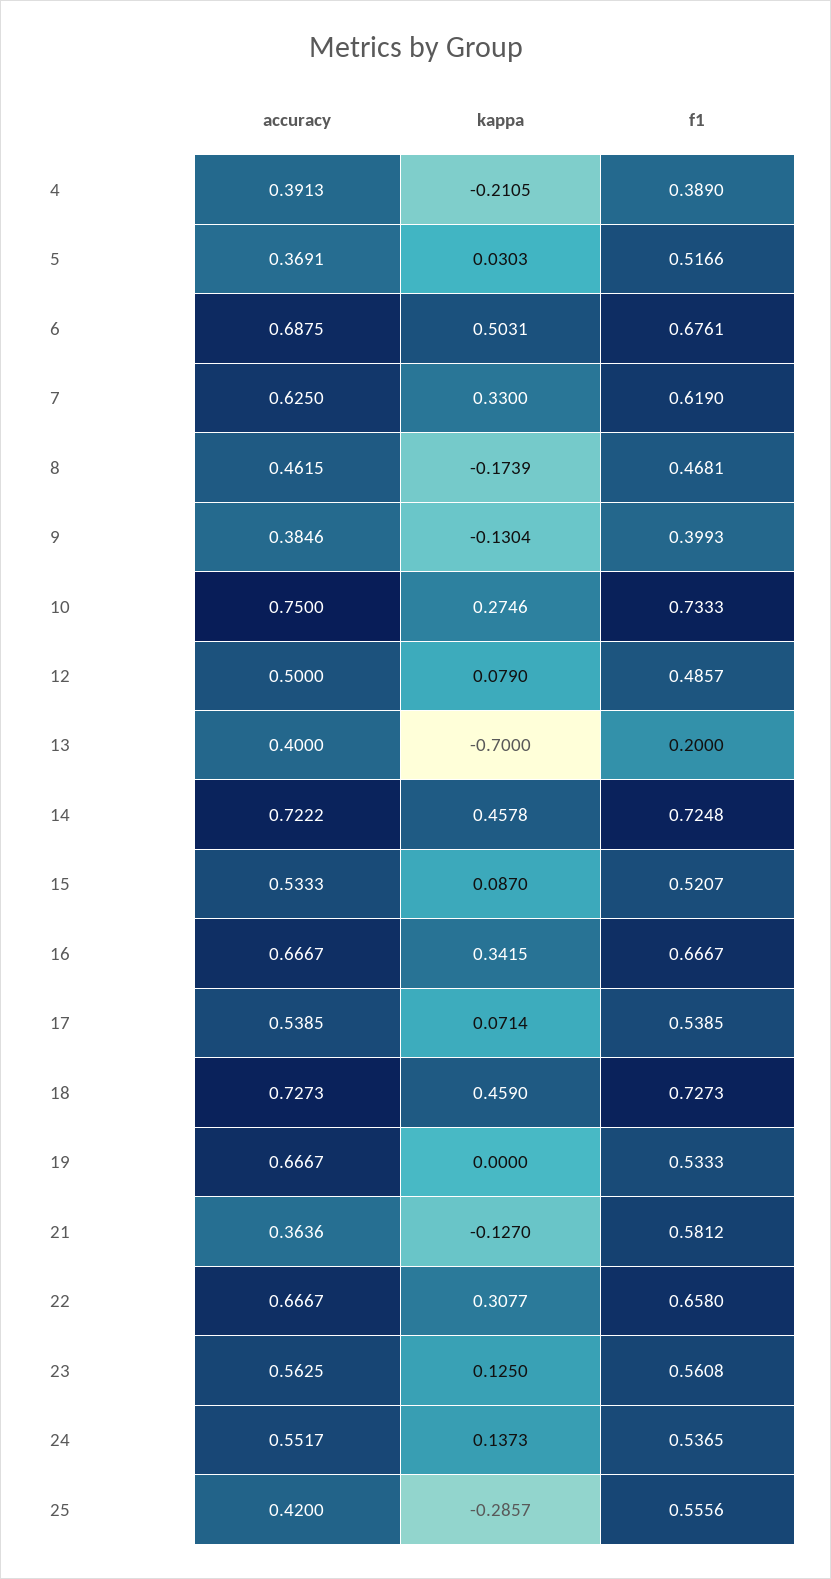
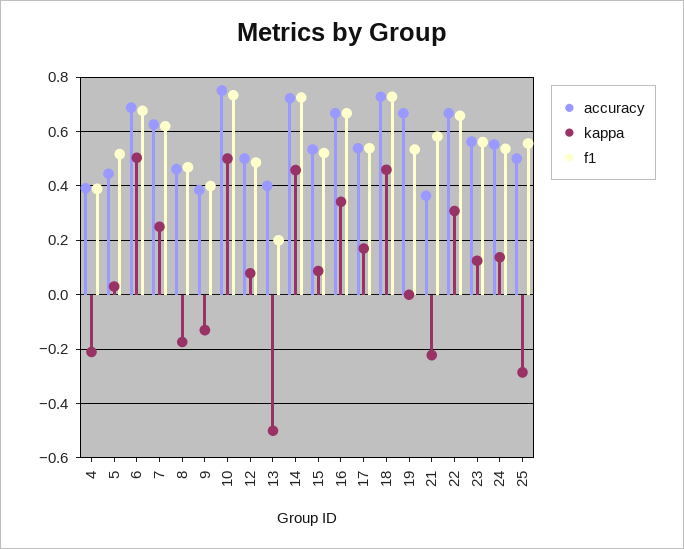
  {
    "accuracy": {
      "4": 0.3913,
-     "5": 0.3691,
+     "5": 0.45,
      "6": 0.6875,
      "7": 0.625,
      "8": 0.4615,
      "9": 0.3846,
      "10": 0.75,
      "12": 0.5,
      "13": 0.4,
      "14": 0.7222,
      "15": 0.5333,
      "16": 0.6667,
      "17": 0.5385,
      "18": 0.7273,
      "19": 0.6667,
      "21": 0.3636,
      "22": 0.6667,
      "23": 0.5625,
      "24": 0.5517,
-     "25": 0.42
+     "25": 0.5
    },
    "kappa": {
      "4": -0.2105,
      "5": 0.0303,
      "6": 0.5031,
-     "7": 0.33,
+     "7": 0.25,
      "8": -0.1739,
      "9": -0.1304,
-     "10": 0.2746,
+     "10": 0.5,
      "12": 0.079,
-     "13": -0.7,
+     "13": -0.5,
      "14": 0.4578,
      "15": 0.087,
      "16": 0.3415,
-     "17": 0.0714,
+     "17": 0.175,
      "18": 0.459,
      "19": 0,
-     "21": -0.127,
+     "21": -0.225,
      "22": 0.3077,
      "23": 0.125,
      "24": 0.1373,
      "25": -0.2857
    },
    "f1": {
      "4": 0.389,
      "5": 0.5166,
      "6": 0.6761,
      "7": 0.619,
      "8": 0.4681,
      "9": 0.3993,
      "10": 0.7333,
      "12": 0.4857,
      "13": 0.2,
      "14": 0.7248,
      "15": 0.5207,
      "16": 0.6667,
      "17": 0.5385,
      "18": 0.7273,
      "19": 0.5333,
      "21": 0.5812,
      "22": 0.658,
      "23": 0.5608,
      "24": 0.5365,
      "25": 0.5556
    }
  }

